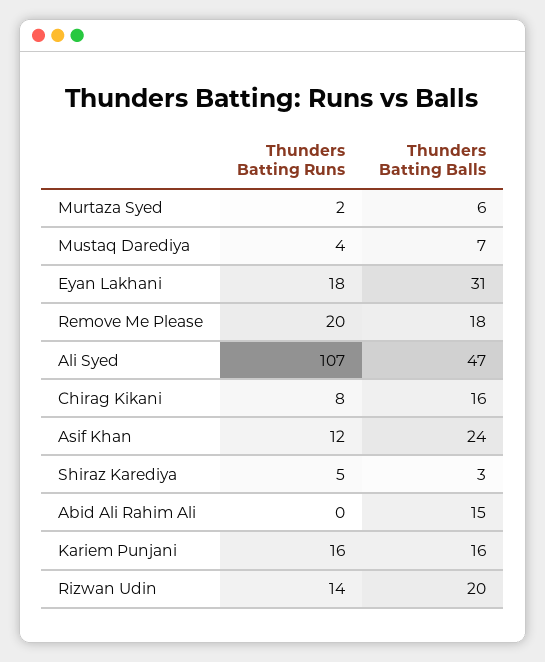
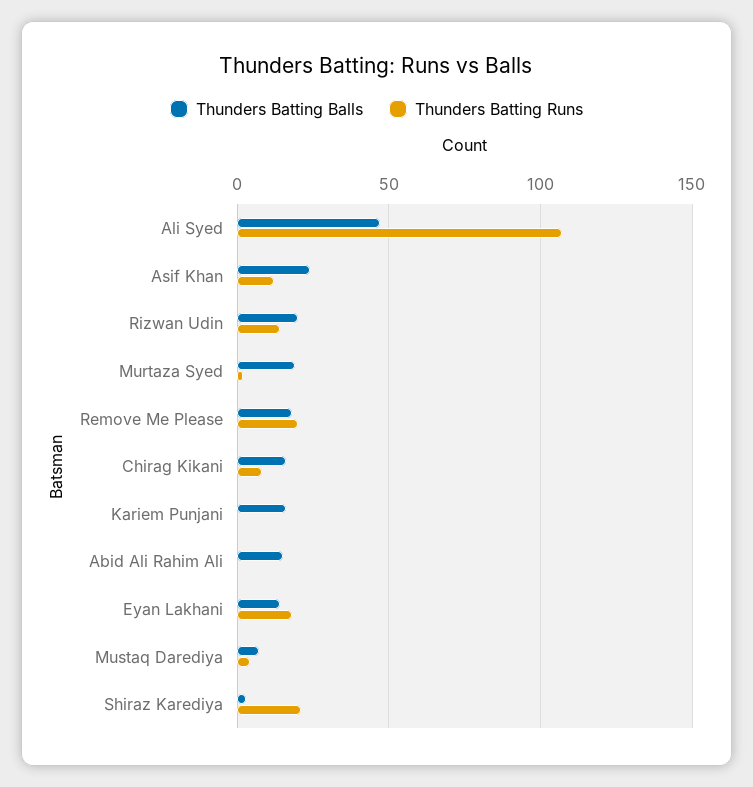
  {
    "Thunders Batting Runs": {
      "Murtaza Syed": 2,
      "Mustaq Darediya": 4,
      "Eyan Lakhani": 18,
      "Remove Me Please": 20,
      "Ali Syed": 107,
      "Chirag Kikani": 8,
      "Asif Khan": 12,
-     "Shiraz Karediya": 5,
+     "Shiraz Karediya": 20,
      "Abid Ali Rahim Ali": 0,
-     "Kariem Punjani": 16,
+     "Kariem Punjani": 0,
      "Rizwan Udin": 14
    },
    "Thunders Batting Balls": {
-     "Murtaza Syed": 6,
+     "Murtaza Syed": 20,
      "Mustaq Darediya": 7,
-     "Eyan Lakhani": 31,
+     "Eyan Lakhani": 15,
      "Remove Me Please": 18,
      "Ali Syed": 47,
      "Chirag Kikani": 16,
      "Asif Khan": 24,
      "Shiraz Karediya": 3,
      "Abid Ali Rahim Ali": 15,
      "Kariem Punjani": 16,
      "Rizwan Udin": 20
    }
  }

